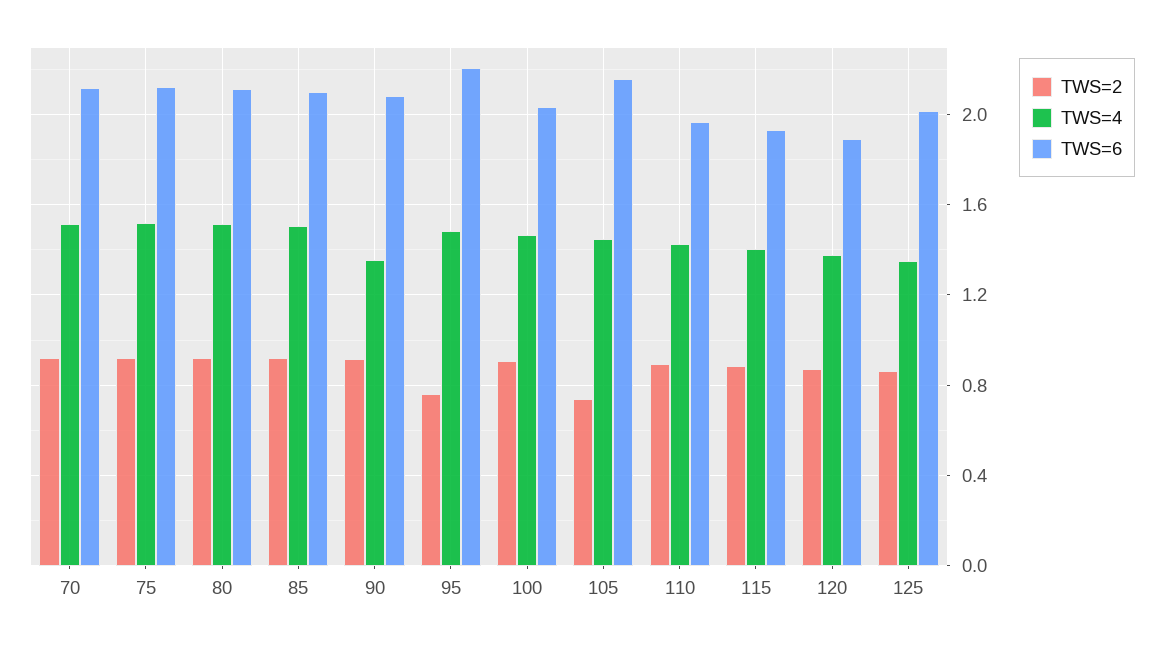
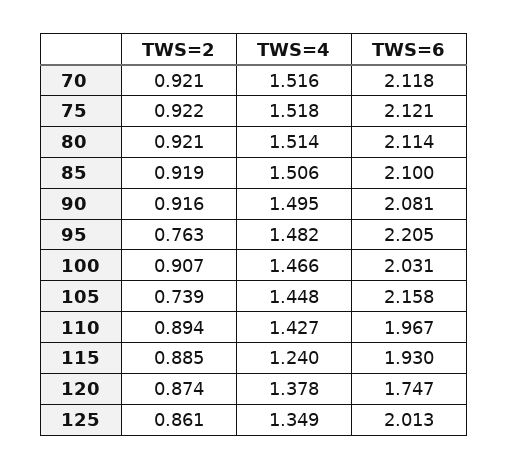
  {
    "TWS=2": {
      "70": 0.921,
      "75": 0.922,
      "80": 0.921,
      "85": 0.919,
      "90": 0.916,
      "95": 0.763,
      "100": 0.907,
      "105": 0.739,
      "110": 0.894,
      "115": 0.885,
      "120": 0.874,
      "125": 0.861
    },
    "TWS=4": {
      "70": 1.516,
      "75": 1.518,
      "80": 1.514,
      "85": 1.506,
-     "90": 1.35,
+     "90": 1.495,
      "95": 1.482,
      "100": 1.466,
      "105": 1.448,
      "110": 1.427,
-     "115": 1.4,
+     "115": 1.24,
      "120": 1.378,
      "125": 1.349
    },
    "TWS=6": {
      "70": 2.118,
      "75": 2.121,
      "80": 2.114,
      "85": 2.1,
      "90": 2.081,
      "95": 2.205,
      "100": 2.031,
      "105": 2.158,
      "110": 1.967,
      "115": 1.93,
-     "120": 1.9,
+     "120": 1.747,
      "125": 2.013
    }
  }

